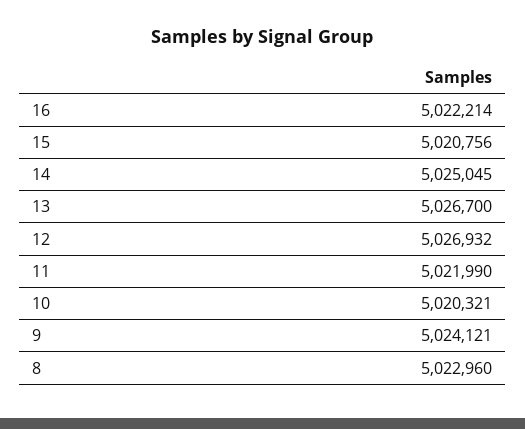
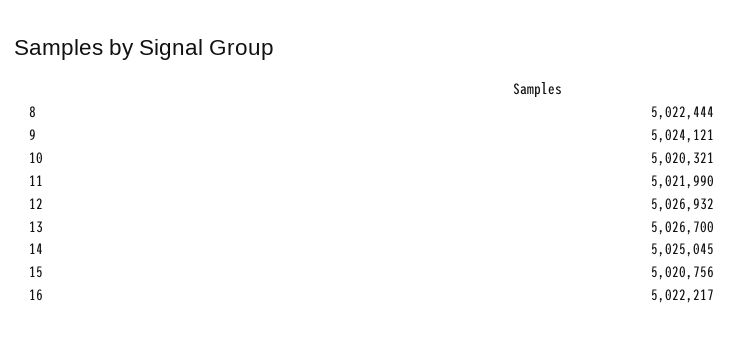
  {
-   "16": 5022214,
+   "16": 5022217,
    "15": 5020756,
    "14": 5025045,
    "13": 5026700,
    "12": 5026932,
    "11": 5021990,
    "10": 5020321,
    "9": 5024121,
-   "8": 5022960
+   "8": 5022444
  }

